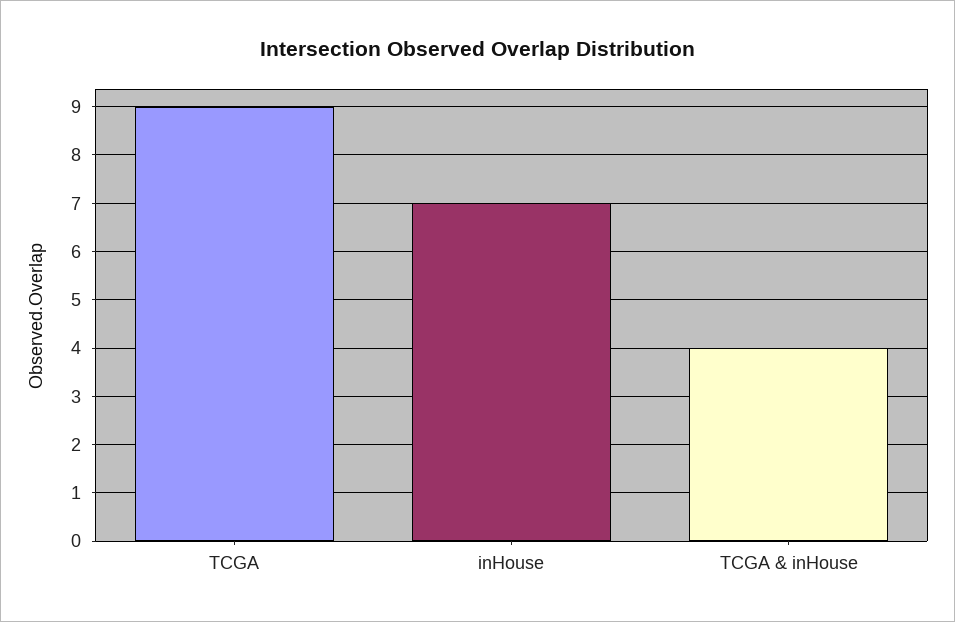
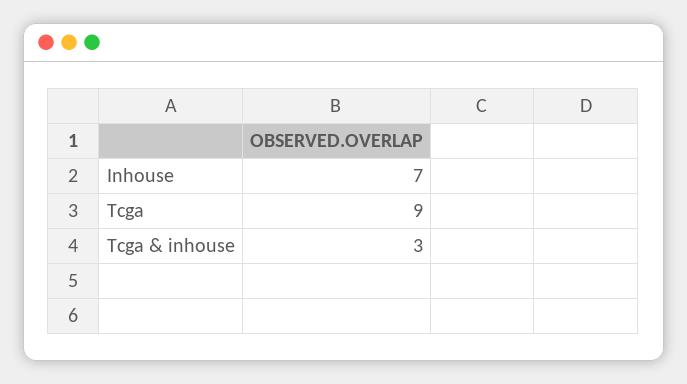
  {
    "TCGA": 9,
    "inHouse": 7,
-   "TCGA & inHouse": 4
+   "TCGA & inHouse": 3
  }

